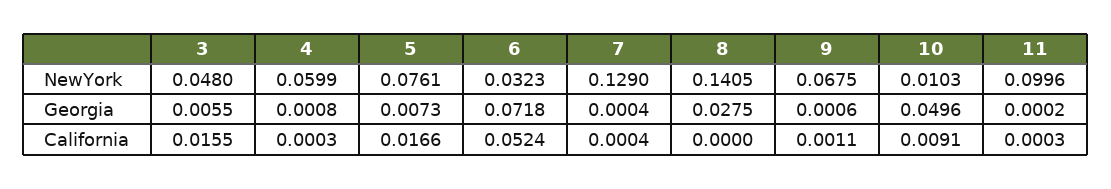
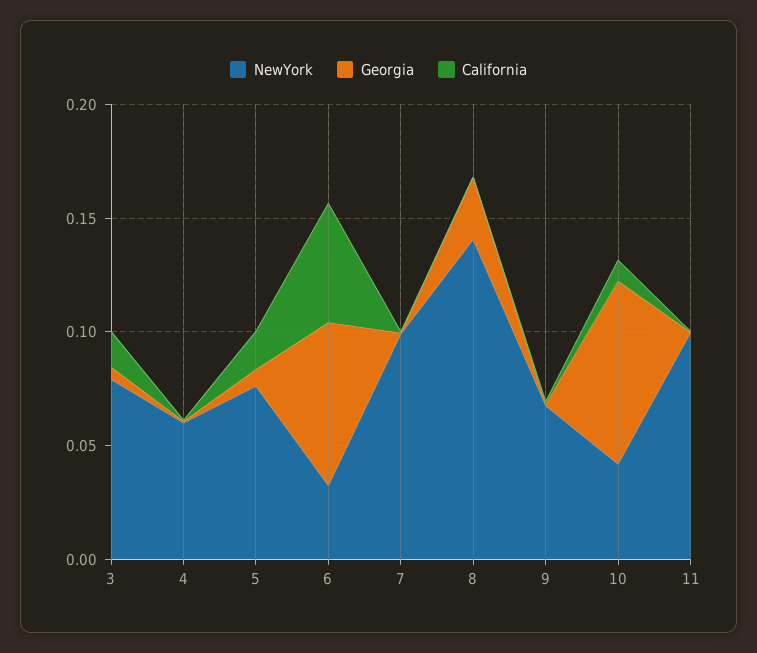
  {
    "NewYork": {
-     "3": 0.048,
+     "3": 0.08,
      "4": 0.0599,
      "5": 0.0761,
      "6": 0.0323,
-     "7": 0.129,
+     "7": 0.1,
      "8": 0.1405,
      "9": 0.0675,
-     "10": 0.0103,
+     "10": 0.04,
      "11": 0.0996
    },
    "Georgia": {
      "3": 0.0055,
      "4": 0.0008,
      "5": 0.0073,
      "6": 0.0718,
      "7": 0.0004,
      "8": 0.0275,
      "9": 0.0006,
-     "10": 0.0496,
+     "10": 0.08,
      "11": 0.0002
    },
    "California": {
      "3": 0.0155,
      "4": 0.0003,
      "5": 0.0166,
      "6": 0.0524,
      "7": 0.0004,
      "8": 0,
      "9": 0.0011,
      "10": 0.0091,
      "11": 0.0003
    }
  }

